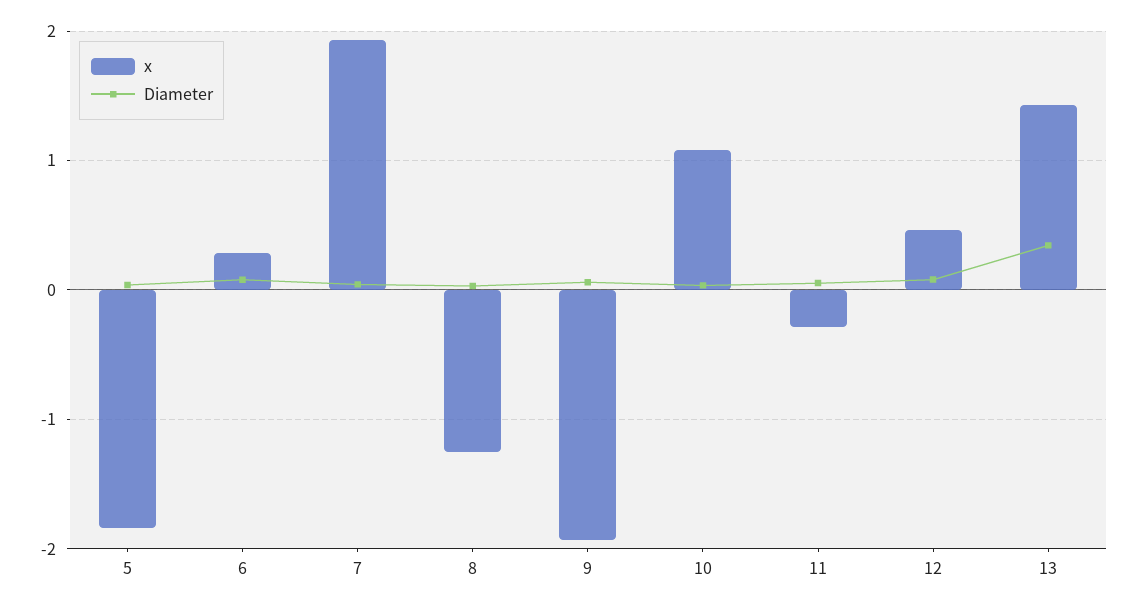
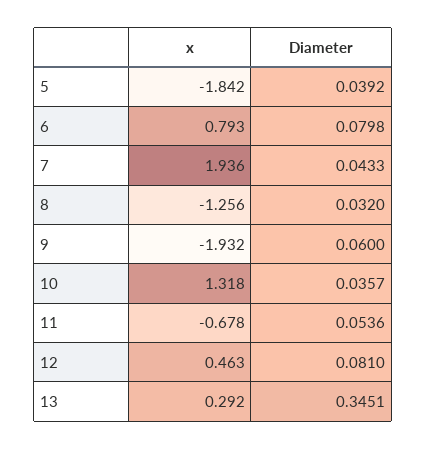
  {
    "x": {
      "5": -1.842,
-     "6": 0.3,
+     "6": 0.793,
      "7": 1.936,
      "8": -1.256,
      "9": -1.932,
-     "10": 1.1,
+     "10": 1.318,
-     "11": -0.3,
+     "11": -0.678,
      "12": 0.463,
-     "13": 1.4
+     "13": 0.292
    },
    "Diameter": {
      "5": 0.0392,
      "6": 0.0798,
      "7": 0.0433,
      "8": 0.032,
      "9": 0.06,
      "10": 0.0357,
      "11": 0.0536,
      "12": 0.081,
      "13": 0.3451
    }
  }

